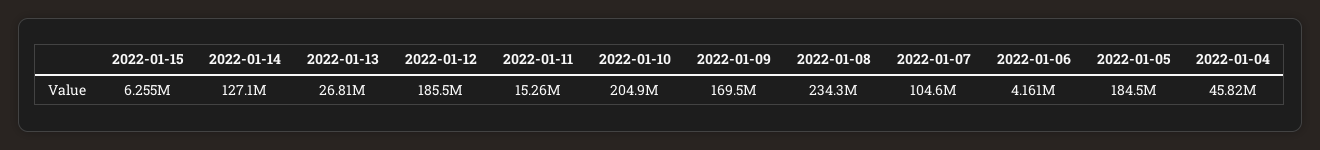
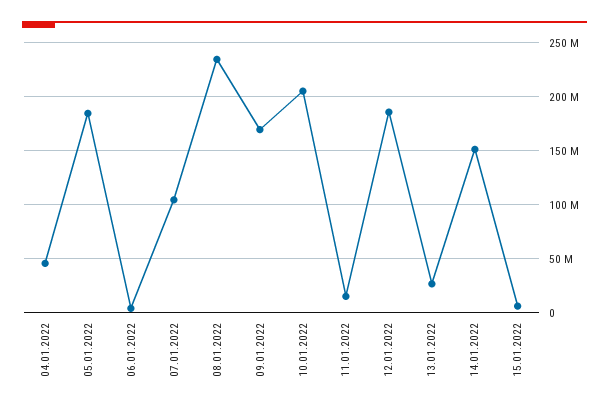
  {
    "2022-01-15": 6255000,
-   "2022-01-14": 127100000,
+   "2022-01-14": 150000000,
    "2022-01-13": 26810000,
    "2022-01-12": 185500000,
    "2022-01-11": 15260000,
    "2022-01-10": 204900000,
    "2022-01-09": 169500000,
    "2022-01-08": 234300000,
    "2022-01-07": 104600000,
    "2022-01-06": 4161000,
    "2022-01-05": 184500000,
    "2022-01-04": 45820000
  }

